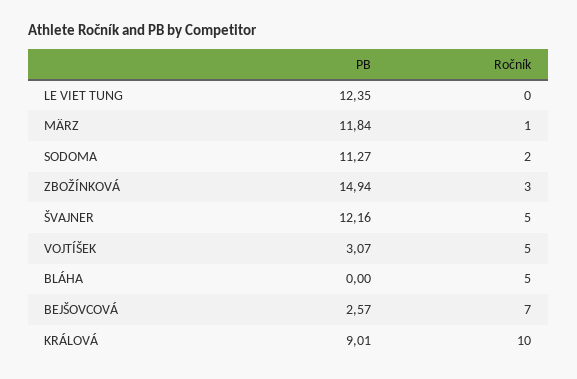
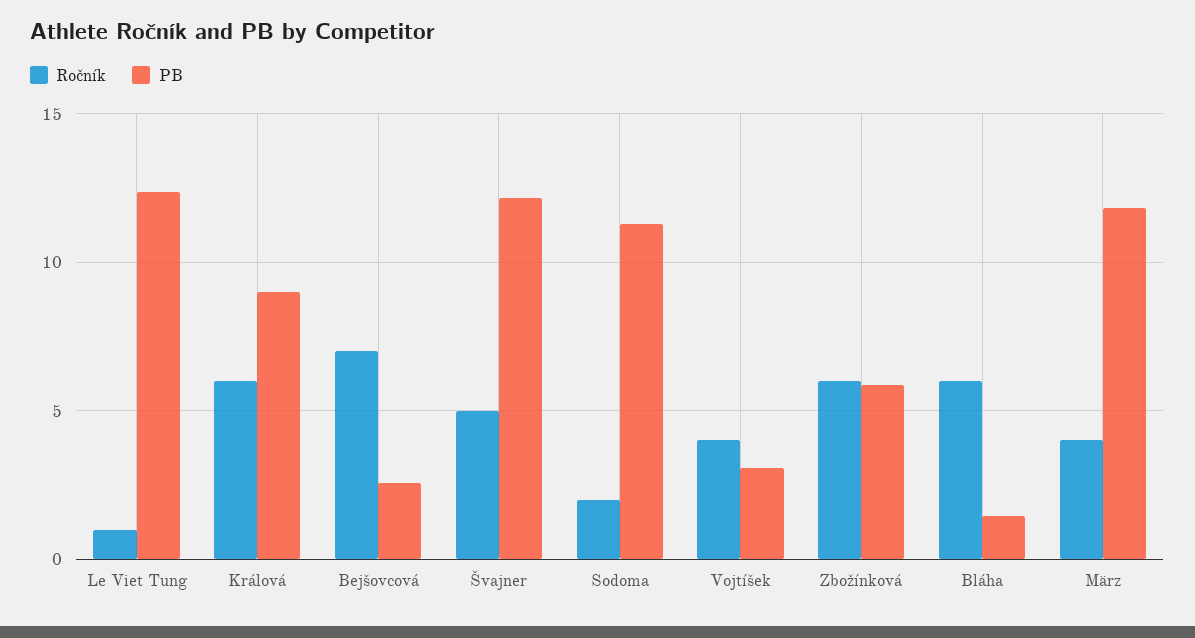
  {
    "PB": {
      "LE VIET TUNG": 12.35,
      "MÄRZ": 11.84,
      "SODOMA": 11.27,
-     "ZBOŽÍNKOVÁ": 14.94,
+     "ZBOŽÍNKOVÁ": 6,
      "ŠVAJNER": 12.16,
      "VOJTÍŠEK": 3.07,
-     "BLÁHA": 0,
+     "BLÁHA": 1.5,
      "BEJŠOVCOVÁ": 2.57,
      "KRÁLOVÁ": 9.01
    },
    "Ročník": {
-     "LE VIET TUNG": 0,
+     "LE VIET TUNG": 1,
-     "MÄRZ": 1,
+     "MÄRZ": 4,
      "SODOMA": 2,
-     "ZBOŽÍNKOVÁ": 3,
+     "ZBOŽÍNKOVÁ": 6,
      "ŠVAJNER": 5,
-     "VOJTÍŠEK": 5,
+     "VOJTÍŠEK": 4,
-     "BLÁHA": 5,
+     "BLÁHA": 6,
      "BEJŠOVCOVÁ": 7,
-     "KRÁLOVÁ": 10
+     "KRÁLOVÁ": 6
    }
  }

